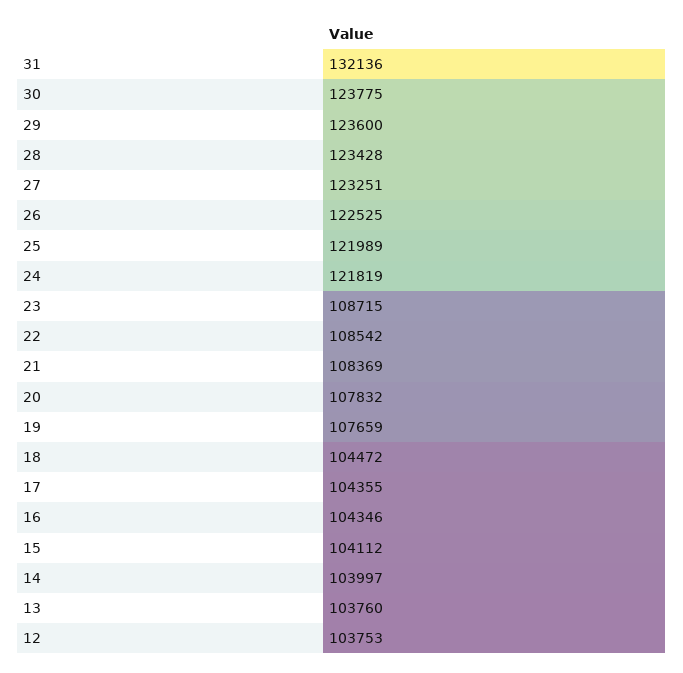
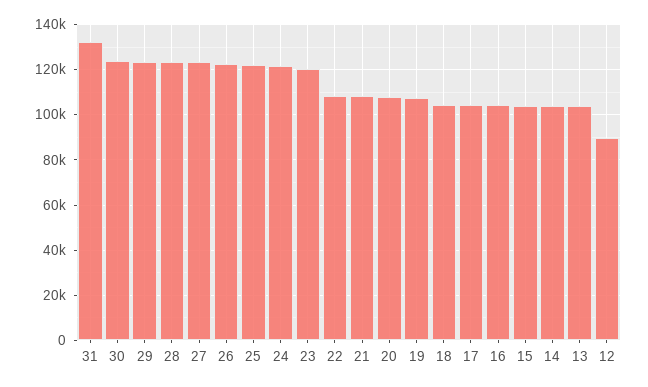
  {
    "31": 132136,
    "30": 123775,
    "29": 123600,
    "28": 123428,
    "27": 123251,
    "26": 122525,
    "25": 121989,
    "24": 121819,
-   "23": 108715,
+   "23": 120000,
    "22": 108542,
    "21": 108369,
    "20": 107832,
    "19": 107659,
    "18": 104472,
    "17": 104355,
    "16": 104346,
    "15": 104112,
    "14": 103997,
    "13": 103760,
-   "12": 103753
+   "12": 90000
  }

